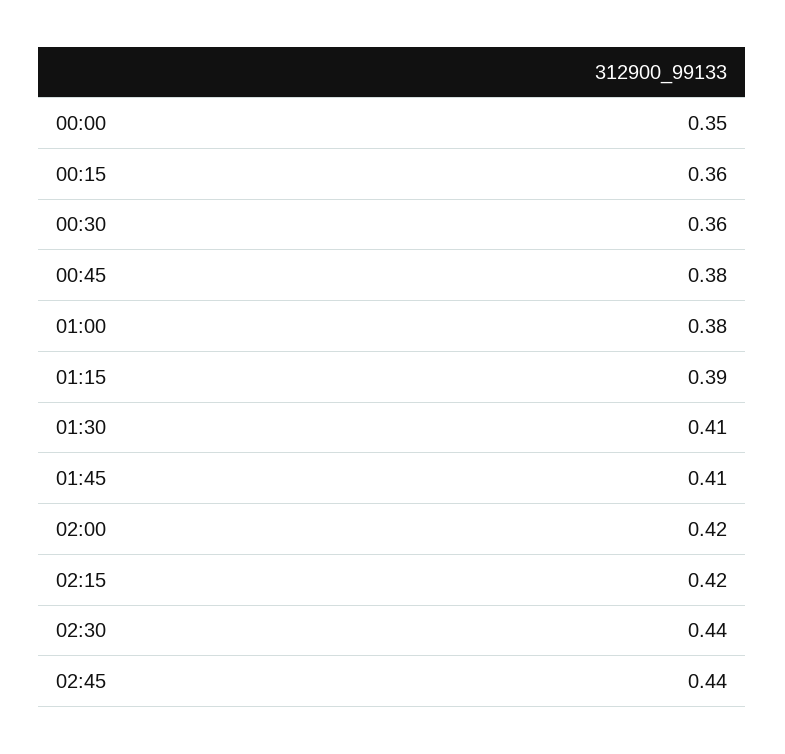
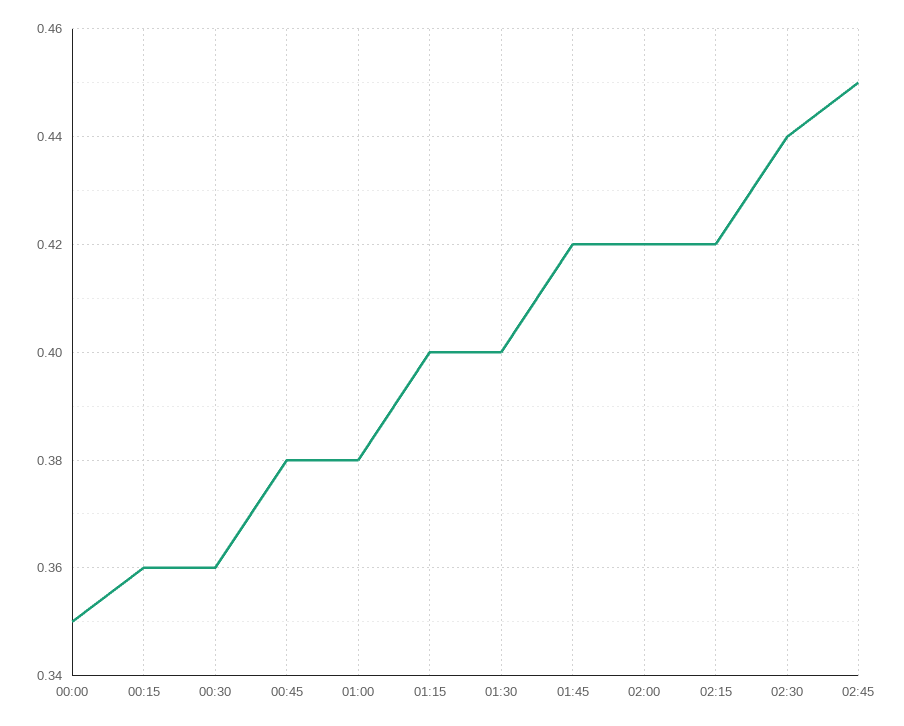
  {
    "00:00": 0.35,
    "00:15": 0.36,
    "00:30": 0.36,
    "00:45": 0.38,
    "01:00": 0.38,
-   "01:15": 0.39,
+   "01:15": 0.4,
-   "01:30": 0.41,
+   "01:30": 0.4,
-   "01:45": 0.41,
+   "01:45": 0.42,
    "02:00": 0.42,
    "02:15": 0.42,
    "02:30": 0.44,
-   "02:45": 0.44
+   "02:45": 0.45
  }

